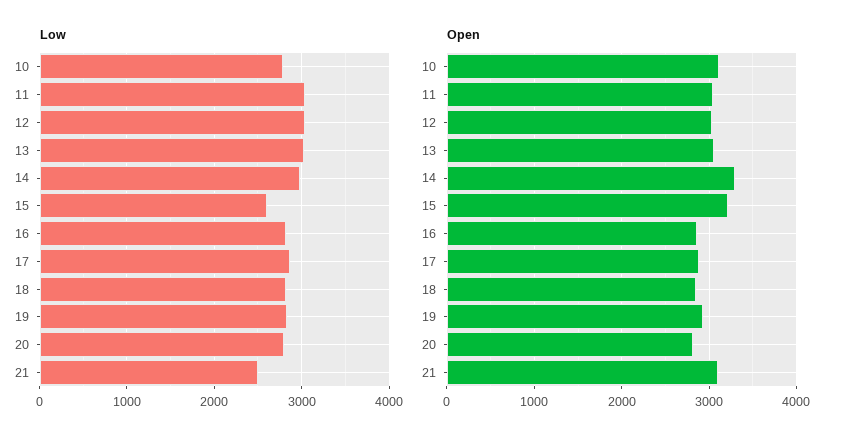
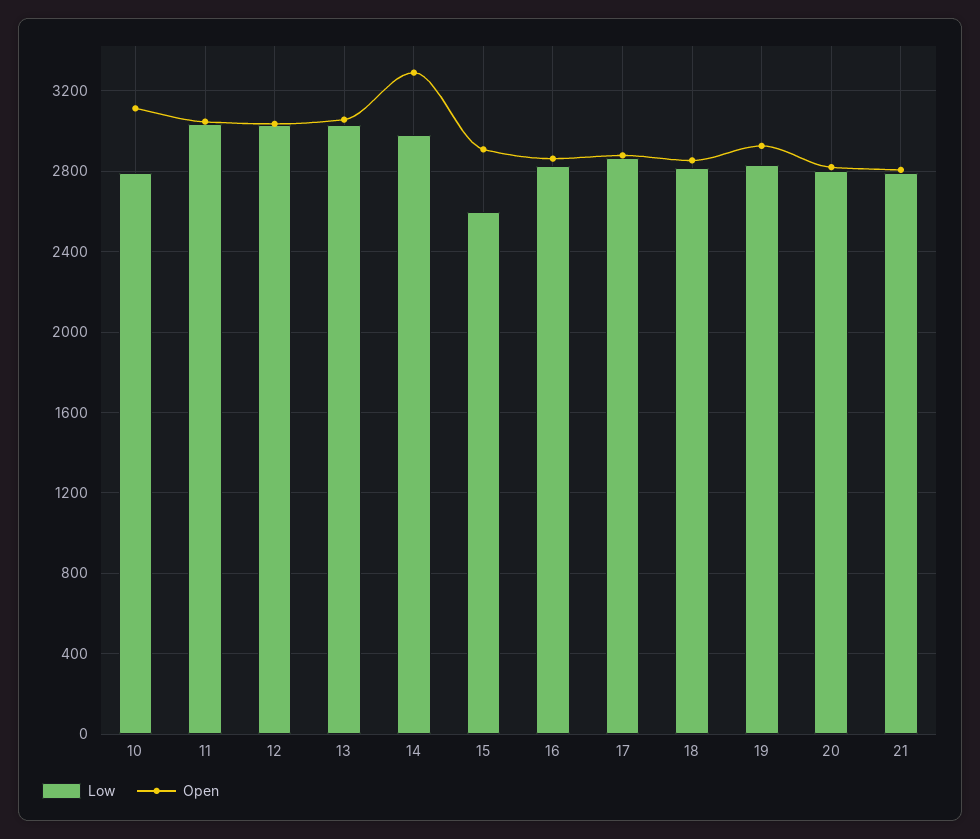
  {
    "Low": {
      "10": 2800,
      "11": 3050,
      "12": 3050,
      "13": 3050,
      "14": 3000,
      "15": 2600,
      "16": 2850,
      "17": 2850,
      "18": 2800,
      "19": 2850,
      "20": 2800,
-     "21": 2500
+     "21": 2800
    },
    "Open": {
      "10": 3100,
      "11": 3050,
      "12": 3050,
      "13": 3050,
      "14": 3300,
-     "15": 3200,
+     "15": 2900,
      "16": 2850,
      "17": 2900,
      "18": 2850,
      "19": 2950,
      "20": 2800,
-     "21": 3100
+     "21": 2800
    }
  }

